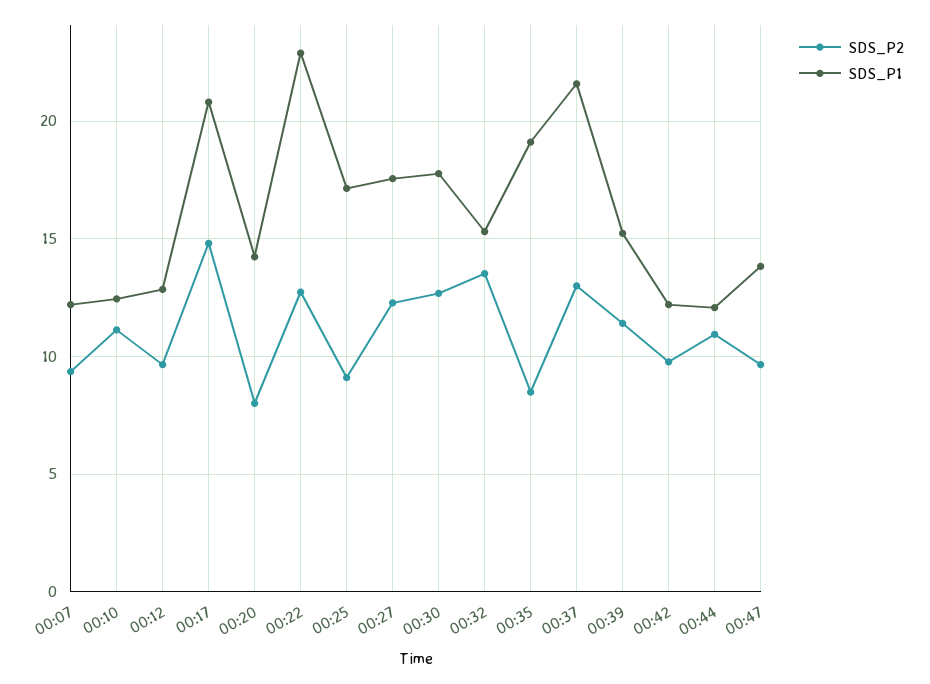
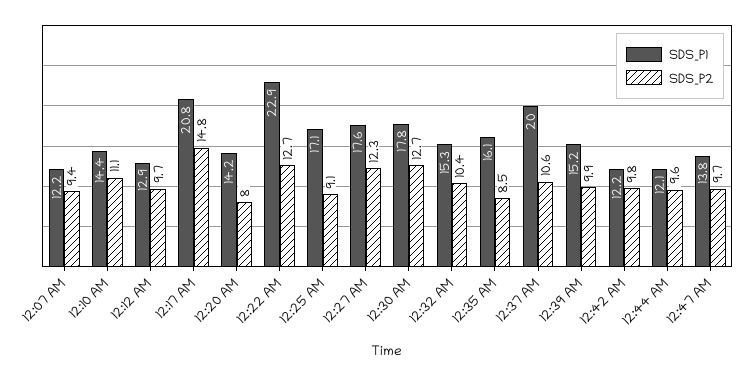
  {
    "SDS_P2": {
      "00:07": 9.4,
      "00:10": 11.1,
      "00:12": 9.7,
      "00:17": 14.8,
      "00:20": 8,
      "00:22": 12.7,
      "00:25": 9.1,
      "00:27": 12.3,
      "00:30": 12.7,
-     "00:32": 13.5,
+     "00:32": 10.4,
      "00:35": 8.5,
-     "00:37": 13,
+     "00:37": 10.6,
-     "00:39": 11.5,
+     "00:39": 9.9,
      "00:42": 9.8,
-     "00:44": 11,
+     "00:44": 9.6,
      "00:47": 9.7
    },
    "SDS_P1": {
      "00:07": 12.2,
-     "00:10": 12.5,
+     "00:10": 14.4,
      "00:12": 12.9,
      "00:17": 20.8,
      "00:20": 14.2,
      "00:22": 22.9,
      "00:25": 17.1,
      "00:27": 17.6,
      "00:30": 17.8,
      "00:32": 15.3,
-     "00:35": 19,
+     "00:35": 16.1,
-     "00:37": 21.5,
+     "00:37": 20,
      "00:39": 15.2,
      "00:42": 12.2,
      "00:44": 12.1,
      "00:47": 13.8
    }
  }

